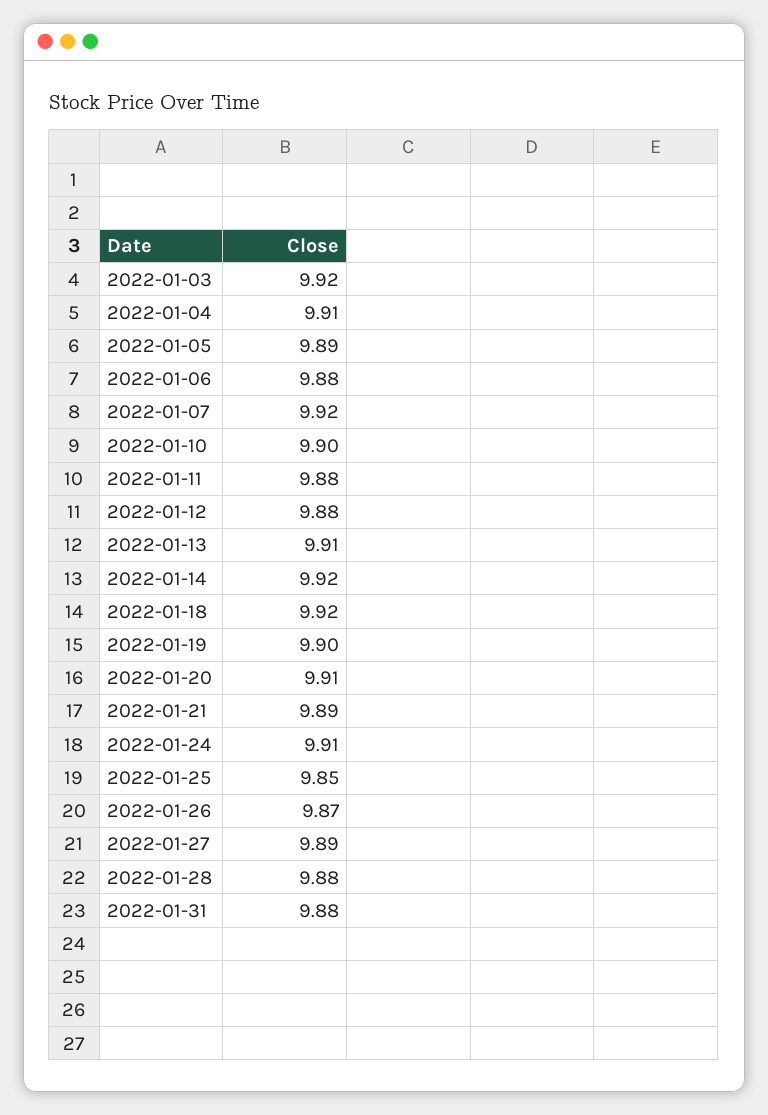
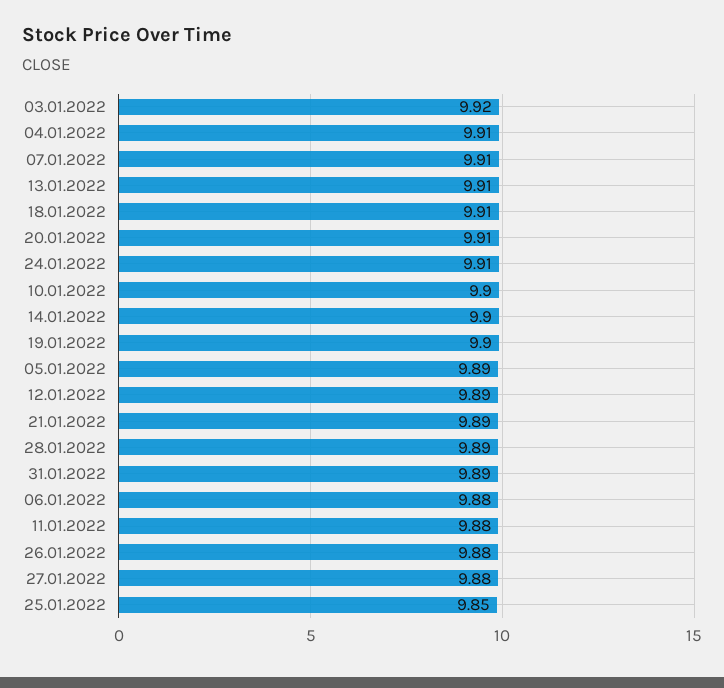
  {
    "2022-01-03": 9.92,
    "2022-01-04": 9.91,
    "2022-01-05": 9.89,
    "2022-01-06": 9.88,
-   "2022-01-07": 9.92,
+   "2022-01-07": 9.91,
    "2022-01-10": 9.9,
    "2022-01-11": 9.88,
-   "2022-01-12": 9.88,
+   "2022-01-12": 9.89,
    "2022-01-13": 9.91,
-   "2022-01-14": 9.92,
+   "2022-01-14": 9.9,
-   "2022-01-18": 9.92,
+   "2022-01-18": 9.91,
    "2022-01-19": 9.9,
    "2022-01-20": 9.91,
    "2022-01-21": 9.89,
    "2022-01-24": 9.91,
    "2022-01-25": 9.85,
-   "2022-01-26": 9.87,
+   "2022-01-26": 9.88,
-   "2022-01-27": 9.89,
+   "2022-01-27": 9.88,
-   "2022-01-28": 9.88,
+   "2022-01-28": 9.89,
-   "2022-01-31": 9.88
+   "2022-01-31": 9.89
  }

